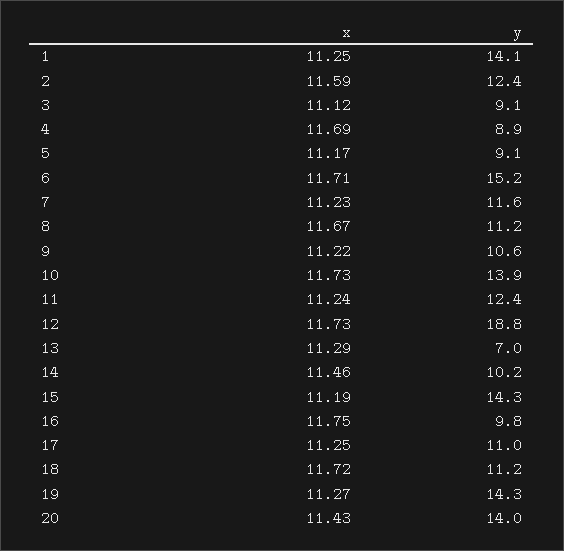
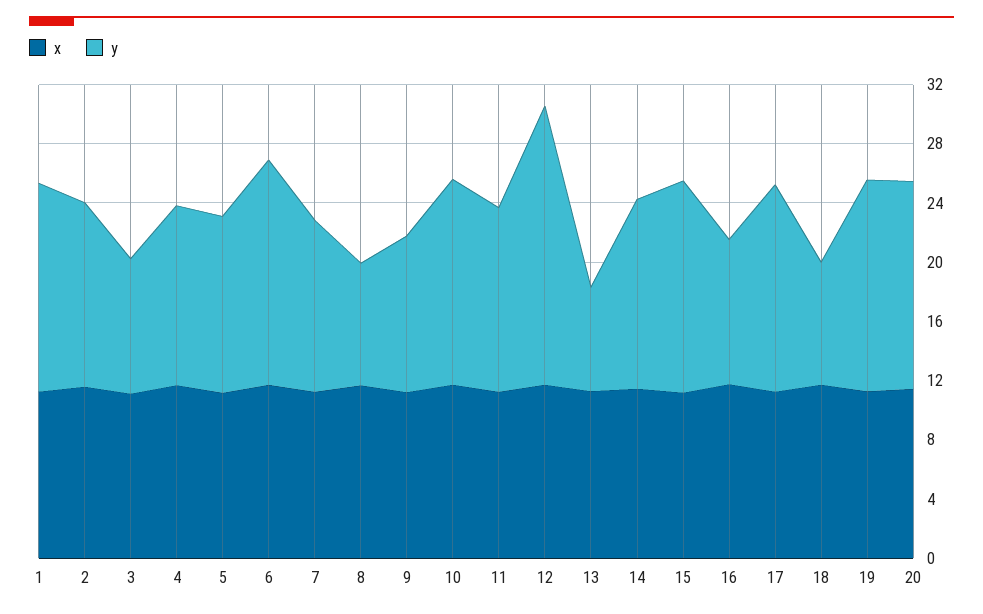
  {
    "x": {
      "1": 11.25,
      "2": 11.59,
      "3": 11.12,
      "4": 11.69,
      "5": 11.17,
      "6": 11.71,
      "7": 11.23,
      "8": 11.67,
      "9": 11.22,
      "10": 11.73,
      "11": 11.24,
      "12": 11.73,
      "13": 11.29,
      "14": 11.46,
      "15": 11.19,
      "16": 11.75,
      "17": 11.25,
      "18": 11.72,
      "19": 11.27,
      "20": 11.43
    },
    "y": {
      "1": 14.1,
      "2": 12.4,
      "3": 9.1,
-     "4": 8.9,
+     "4": 12,
-     "5": 9.1,
+     "5": 12,
      "6": 15.2,
      "7": 11.6,
-     "8": 11.2,
+     "8": 8,
      "9": 10.6,
      "10": 13.9,
      "11": 12.4,
      "12": 18.8,
      "13": 7,
-     "14": 10.2,
+     "14": 13,
      "15": 14.3,
      "16": 9.8,
-     "17": 11,
+     "17": 14,
-     "18": 11.2,
+     "18": 8,
      "19": 14.3,
      "20": 14
    }
  }

